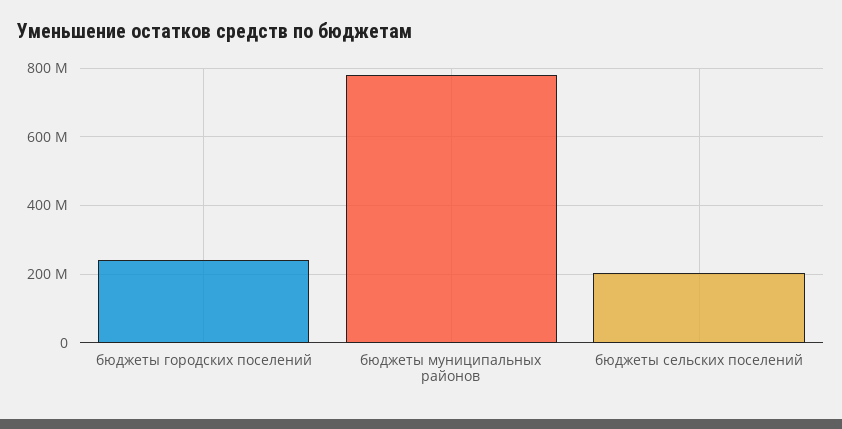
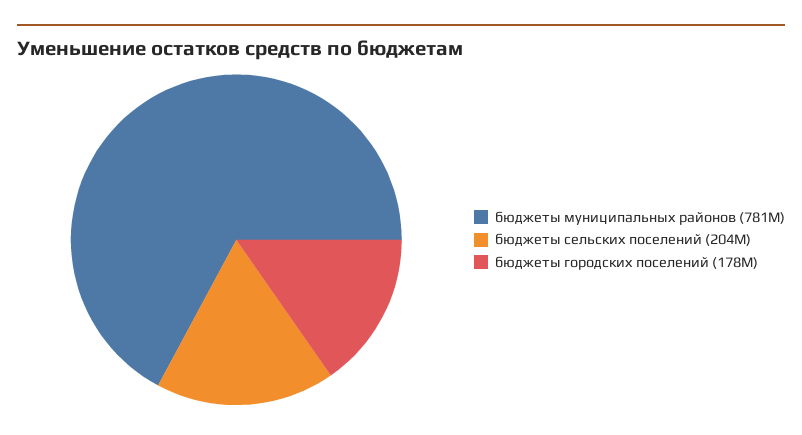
  {
-   "бюджеты городских поселений": 240000000,
+   "бюджеты городских поселений": 178000000,
    "бюджеты муниципальных районов": 781000000,
    "бюджеты сельских поселений": 204000000
  }

